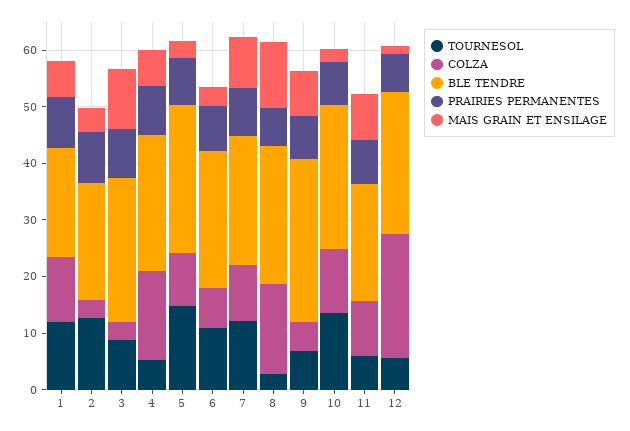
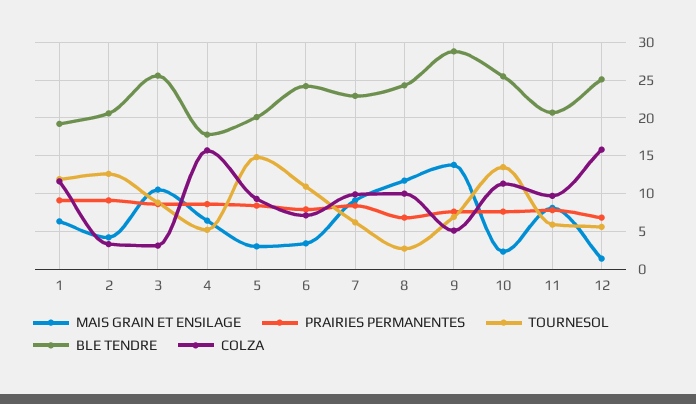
  {
    "TOURNESOL": {
      "1": 12,
      "2": 13,
      "3": 9,
      "4": 5,
      "5": 15,
      "6": 11,
-     "7": 12,
+     "7": 6,
      "8": 3,
      "9": 7,
      "10": 14,
      "11": 6,
      "12": 6
    },
    "COLZA": {
      "1": 12,
      "2": 3,
      "3": 3,
      "4": 16,
      "5": 9,
      "6": 7,
      "7": 10,
-     "8": 16,
+     "8": 10,
      "9": 5,
      "10": 11,
      "11": 10,
-     "12": 22
+     "12": 16
    },
    "BLE TENDRE": {
      "1": 19,
      "2": 21,
      "3": 26,
-     "4": 24,
+     "4": 18,
-     "5": 26,
+     "5": 20,
      "6": 24,
      "7": 23,
      "8": 24,
      "9": 29,
      "10": 26,
      "11": 21,
      "12": 25
    },
    "PRAIRIES PERMANENTES": {
      "1": 9,
      "2": 9,
      "3": 9,
      "4": 9,
      "5": 8,
      "6": 8,
      "7": 8,
      "8": 7,
      "9": 8,
      "10": 8,
      "11": 8,
      "12": 7
    },
    "MAIS GRAIN ET ENSILAGE": {
      "1": 6,
      "2": 4,
      "3": 11,
      "4": 6,
      "5": 3,
      "6": 3,
      "7": 9,
      "8": 12,
-     "9": 8,
+     "9": 14,
      "10": 2,
      "11": 8,
      "12": 1
    }
  }

